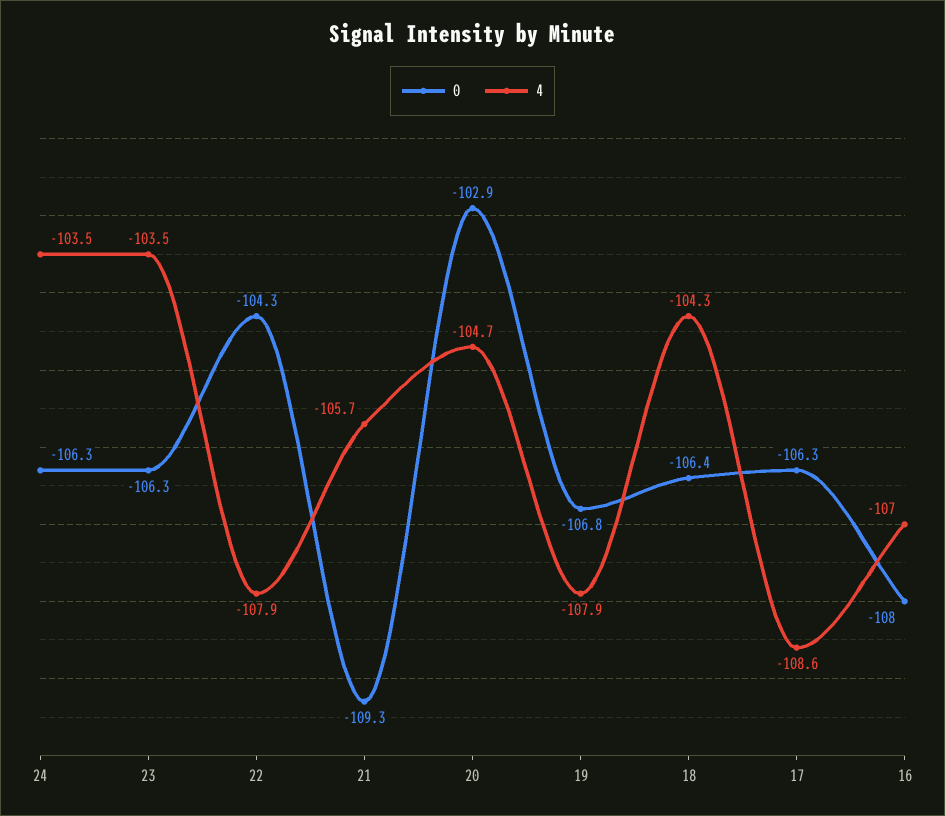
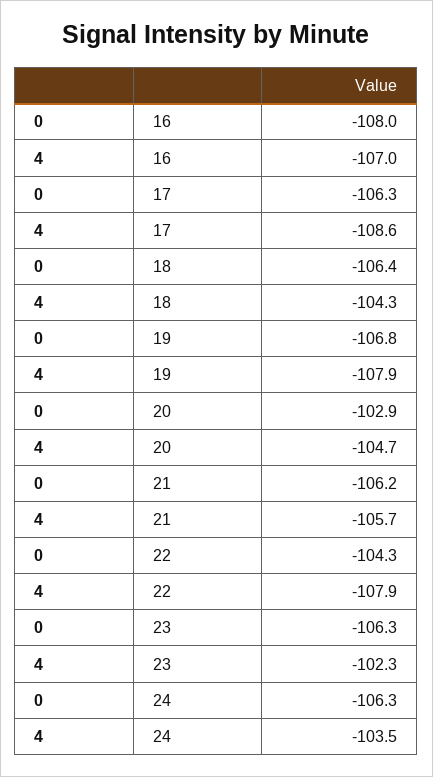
  {
    "0": {
      "24": -106.3,
      "23": -106.3,
      "22": -104.3,
-     "21": -109.3,
+     "21": -106.2,
      "20": -102.9,
      "19": -106.8,
      "18": -106.4,
      "17": -106.3,
      "16": -108
    },
    "4": {
      "24": -103.5,
-     "23": -103.5,
+     "23": -102.3,
      "22": -107.9,
      "21": -105.7,
      "20": -104.7,
      "19": -107.9,
      "18": -104.3,
      "17": -108.6,
      "16": -107
    }
  }

